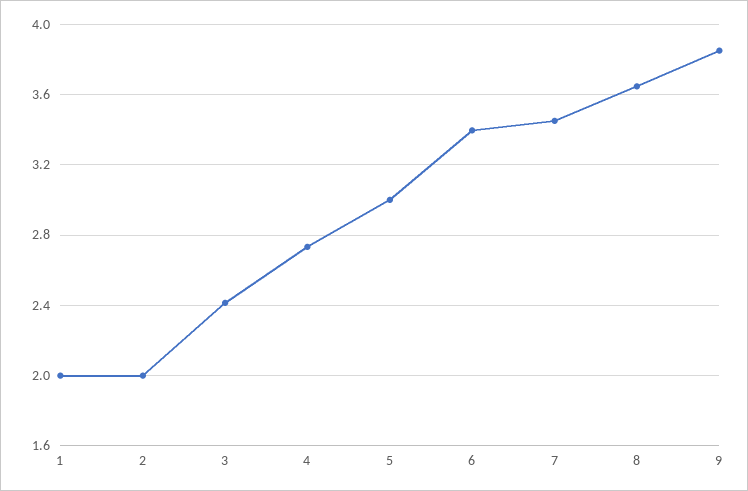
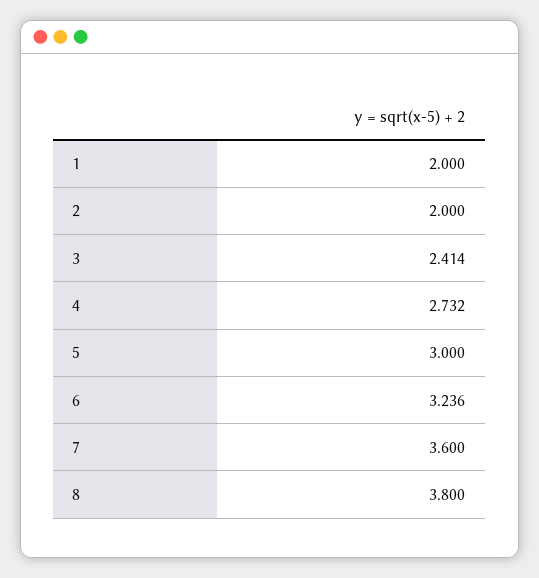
  {
    "1": 2,
    "2": 2,
    "3": 2.414,
    "4": 2.732,
    "5": 3,
-   "6": 3.4,
+   "6": 3.236,
-   "7": 3.45,
+   "7": 3.6,
-   "8": 3.65,
+   "8": 3.8
-   "9": 3.85
  }

